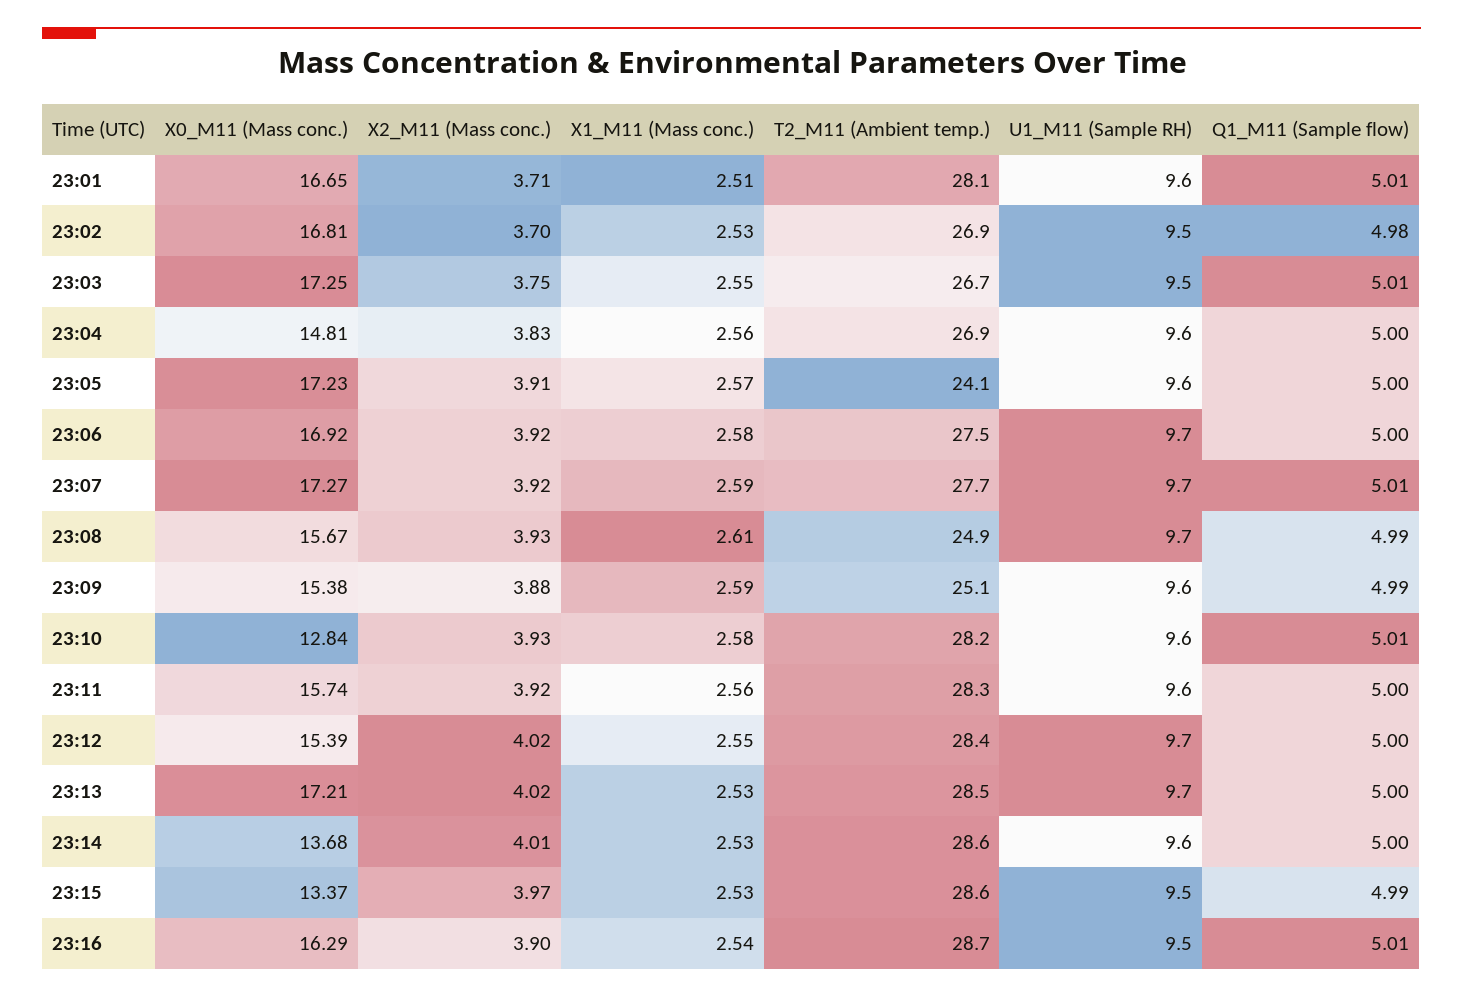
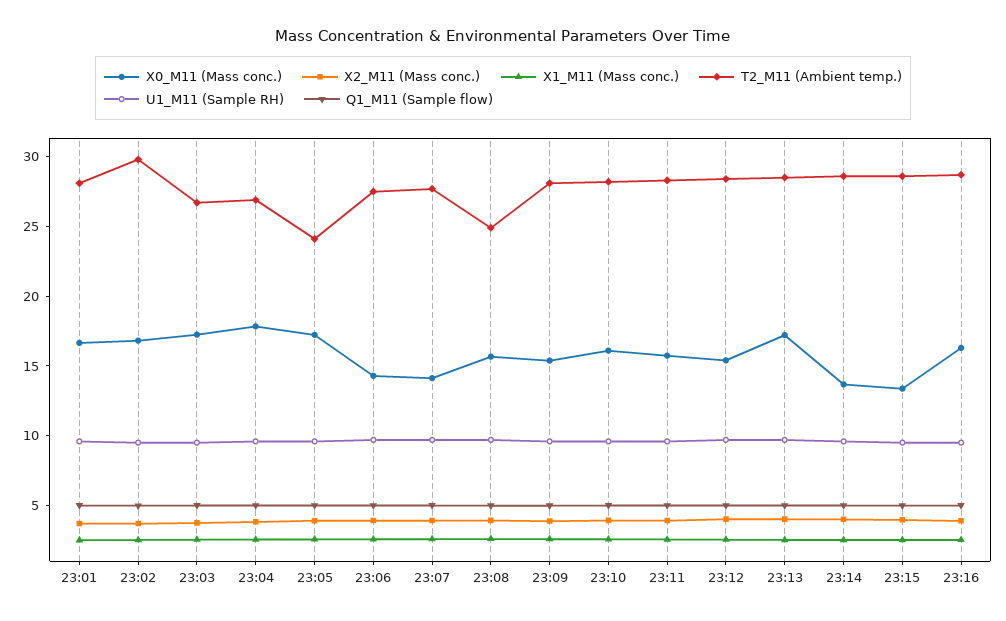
  {
    "X0_M11 (Mass conc.)": {
      "23:01": 16.65,
      "23:02": 16.81,
      "23:03": 17.25,
-     "23:04": 14.81,
+     "23:04": 18,
      "23:05": 17.23,
-     "23:06": 16.92,
+     "23:06": 14,
-     "23:07": 17.27,
+     "23:07": 14,
      "23:08": 15.67,
      "23:09": 15.38,
-     "23:10": 12.84,
+     "23:10": 16,
      "23:11": 15.74,
      "23:12": 15.39,
      "23:13": 17.21,
      "23:14": 13.68,
      "23:15": 13.37,
      "23:16": 16.29
    },
    "X2_M11 (Mass conc.)": {
      "23:01": 3.71,
      "23:02": 3.7,
      "23:03": 3.75,
      "23:04": 3.83,
      "23:05": 3.91,
      "23:06": 3.92,
      "23:07": 3.92,
      "23:08": 3.93,
      "23:09": 3.88,
      "23:10": 3.93,
      "23:11": 3.92,
      "23:12": 4.02,
      "23:13": 4.02,
      "23:14": 4.01,
      "23:15": 3.97,
      "23:16": 3.9
    },
    "X1_M11 (Mass conc.)": {
      "23:01": 2.51,
      "23:02": 2.53,
      "23:03": 2.55,
      "23:04": 2.56,
      "23:05": 2.57,
      "23:06": 2.58,
      "23:07": 2.59,
      "23:08": 2.61,
      "23:09": 2.59,
      "23:10": 2.58,
      "23:11": 2.56,
      "23:12": 2.55,
      "23:13": 2.53,
      "23:14": 2.53,
      "23:15": 2.53,
      "23:16": 2.54
    },
    "T2_M11 (Ambient temp.)": {
      "23:01": 28.1,
-     "23:02": 26.9,
+     "23:02": 30,
      "23:03": 26.7,
      "23:04": 26.9,
      "23:05": 24.1,
      "23:06": 27.5,
      "23:07": 27.7,
      "23:08": 24.9,
-     "23:09": 25.1,
+     "23:09": 28,
      "23:10": 28.2,
      "23:11": 28.3,
      "23:12": 28.4,
      "23:13": 28.5,
      "23:14": 28.6,
      "23:15": 28.6,
      "23:16": 28.7
    },
    "U1_M11 (Sample RH)": {
      "23:01": 9.6,
      "23:02": 9.5,
      "23:03": 9.5,
      "23:04": 9.6,
      "23:05": 9.6,
      "23:06": 9.7,
      "23:07": 9.7,
      "23:08": 9.7,
      "23:09": 9.6,
      "23:10": 9.6,
      "23:11": 9.6,
      "23:12": 9.7,
      "23:13": 9.7,
      "23:14": 9.6,
      "23:15": 9.5,
      "23:16": 9.5
    },
    "Q1_M11 (Sample flow)": {
      "23:01": 5.01,
      "23:02": 4.98,
      "23:03": 5.01,
      "23:04": 5,
      "23:05": 5,
      "23:06": 5,
      "23:07": 5.01,
      "23:08": 4.99,
      "23:09": 4.99,
      "23:10": 5.01,
      "23:11": 5,
      "23:12": 5,
      "23:13": 5,
      "23:14": 5,
      "23:15": 4.99,
      "23:16": 5.01
    }
  }

